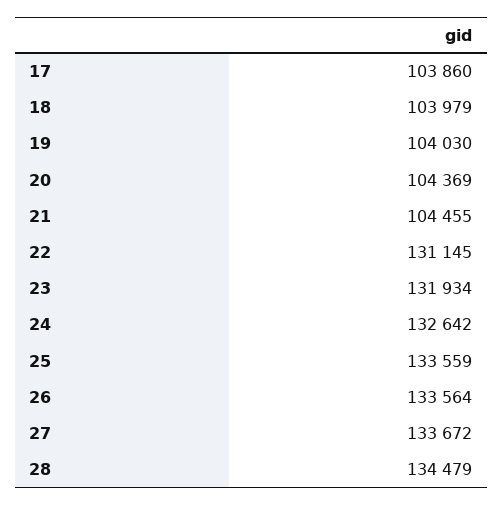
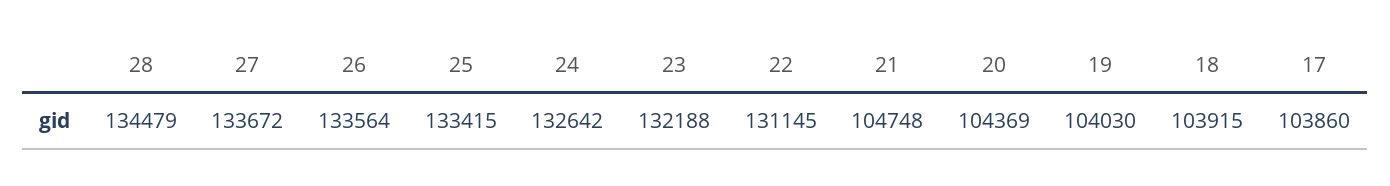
  {
    "17": 103860,
-   "18": 103979,
+   "18": 103915,
    "19": 104030,
    "20": 104369,
-   "21": 104455,
+   "21": 104748,
    "22": 131145,
-   "23": 131934,
+   "23": 132188,
    "24": 132642,
-   "25": 133559,
+   "25": 133415,
    "26": 133564,
    "27": 133672,
    "28": 134479
  }

